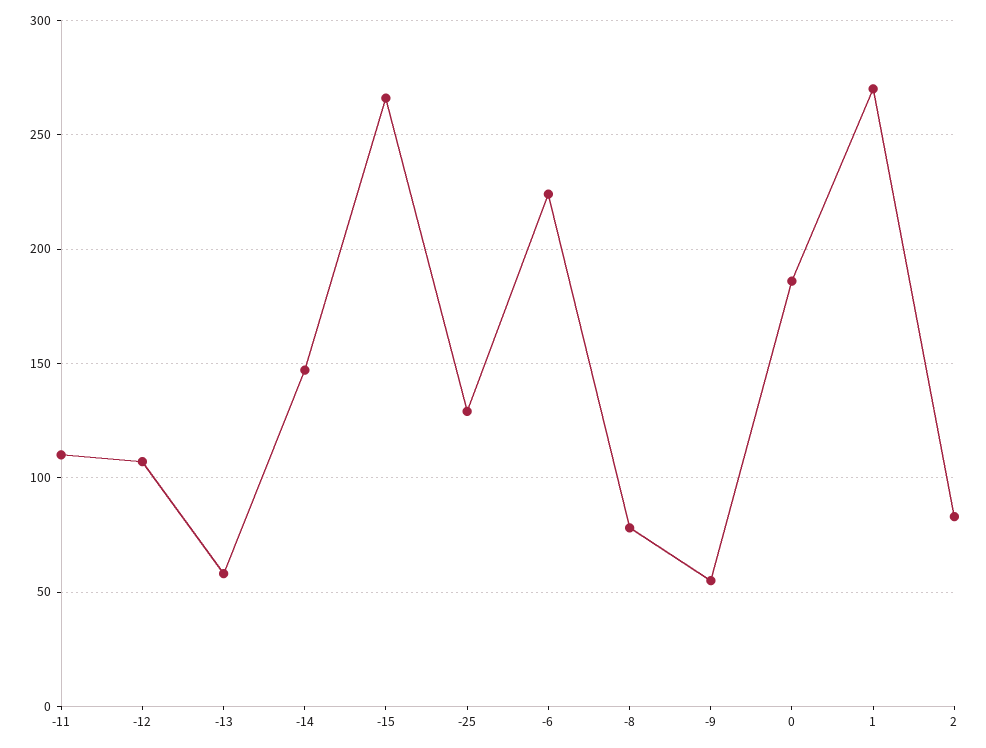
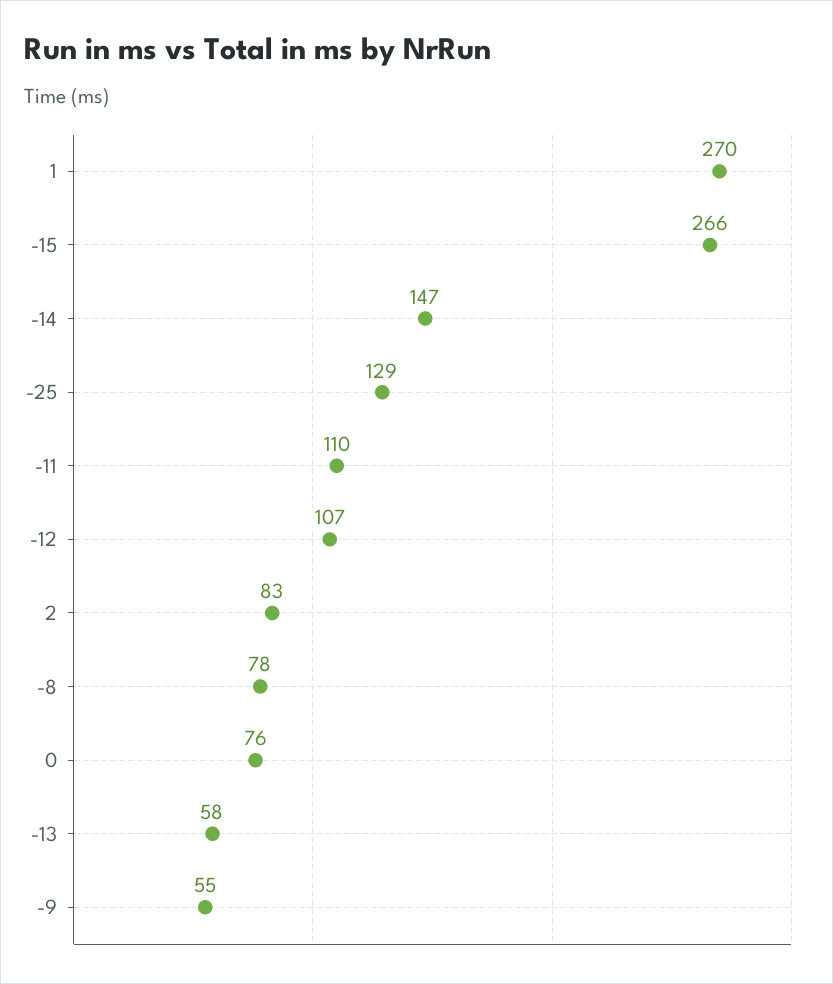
  {
    "-11": 110,
    "-12": 107,
    "-13": 58,
    "-14": 147,
    "-15": 266,
    "-25": 129,
-   "-6": 225,
    "-8": 78,
    "-9": 55,
-   "0": 185,
+   "0": 76,
    "1": 270,
    "2": 83
  }

